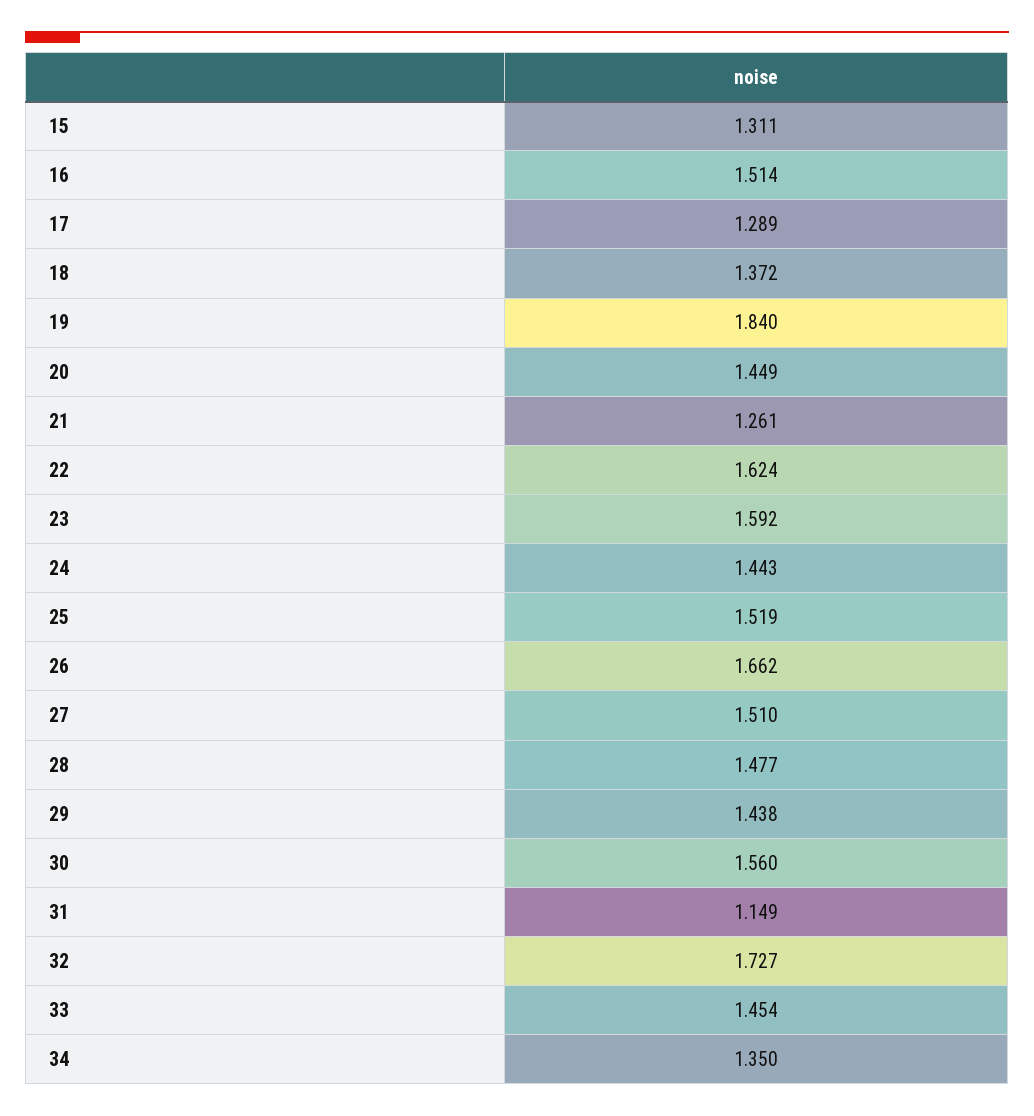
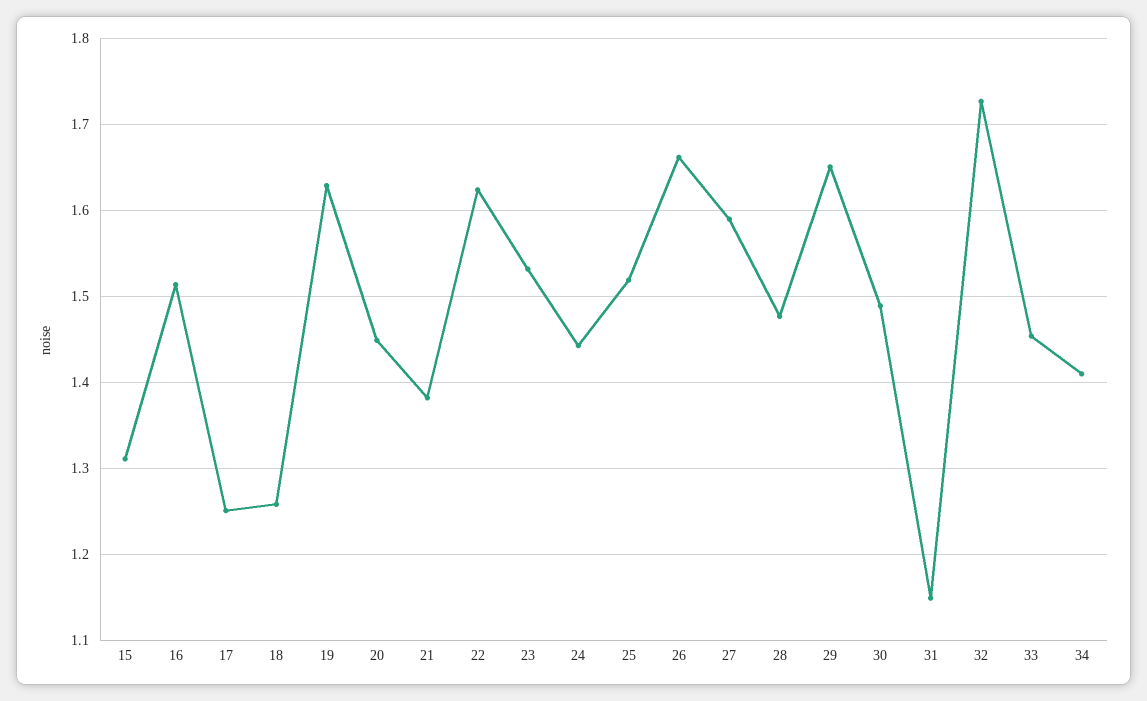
  {
    "15": 1.311,
    "16": 1.514,
-   "17": 1.289,
+   "17": 1.25,
-   "18": 1.372,
+   "18": 1.26,
-   "19": 1.84,
+   "19": 1.63,
    "20": 1.449,
-   "21": 1.261,
+   "21": 1.38,
    "22": 1.624,
-   "23": 1.592,
+   "23": 1.53,
    "24": 1.443,
    "25": 1.519,
    "26": 1.662,
-   "27": 1.51,
+   "27": 1.59,
    "28": 1.477,
-   "29": 1.438,
+   "29": 1.65,
-   "30": 1.56,
+   "30": 1.49,
    "31": 1.149,
    "32": 1.727,
    "33": 1.454,
-   "34": 1.35
+   "34": 1.41
  }

